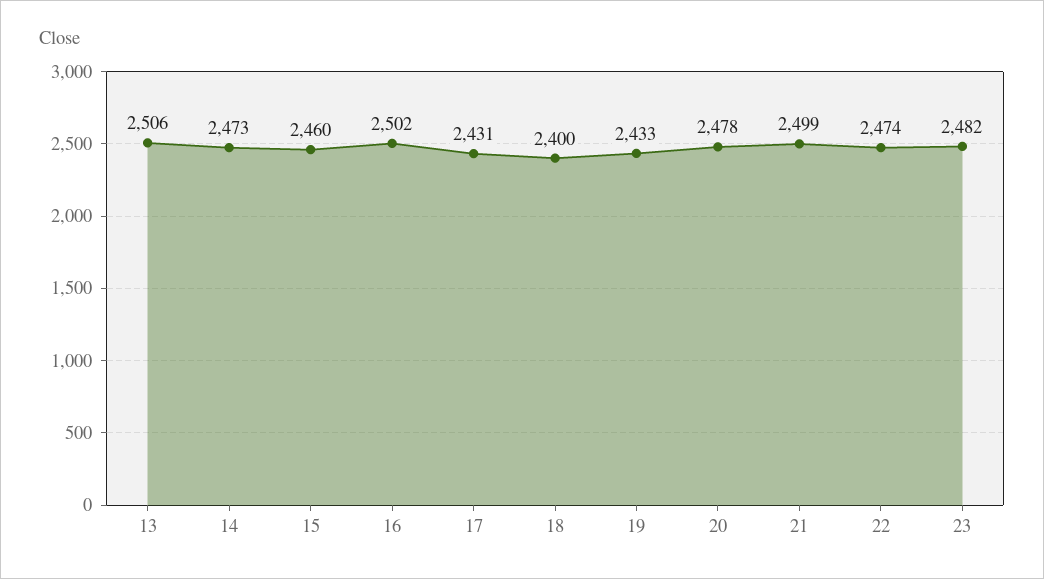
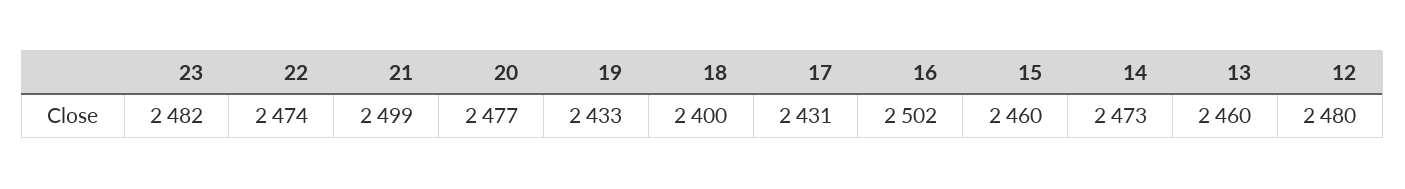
  {
-   "13": 2506,
+   "13": 2460,
    "14": 2473,
    "15": 2460,
    "16": 2502,
    "17": 2431,
    "18": 2400,
    "19": 2433,
-   "20": 2478,
+   "20": 2477,
    "21": 2499,
    "22": 2474,
-   "23": 2482
+   "23": 2482,
+   "12": 2480
  }

